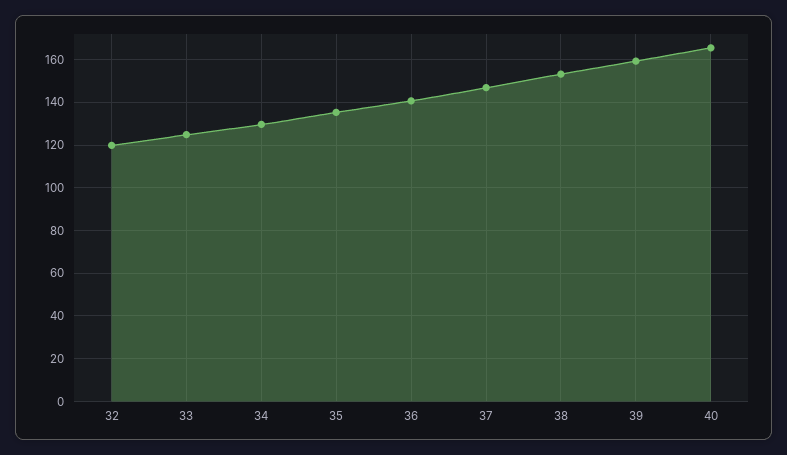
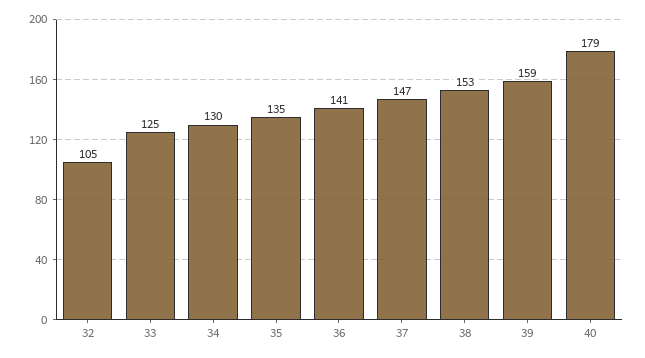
  {
-   "32": 120,
+   "32": 105,
    "33": 125,
    "34": 130,
    "35": 135,
    "36": 141,
    "37": 147,
    "38": 153,
    "39": 159,
-   "40": 165
+   "40": 179
  }

